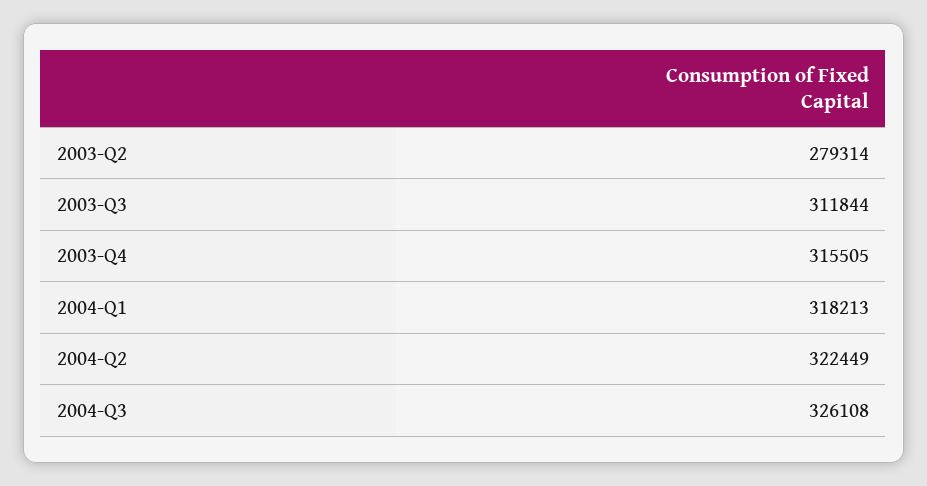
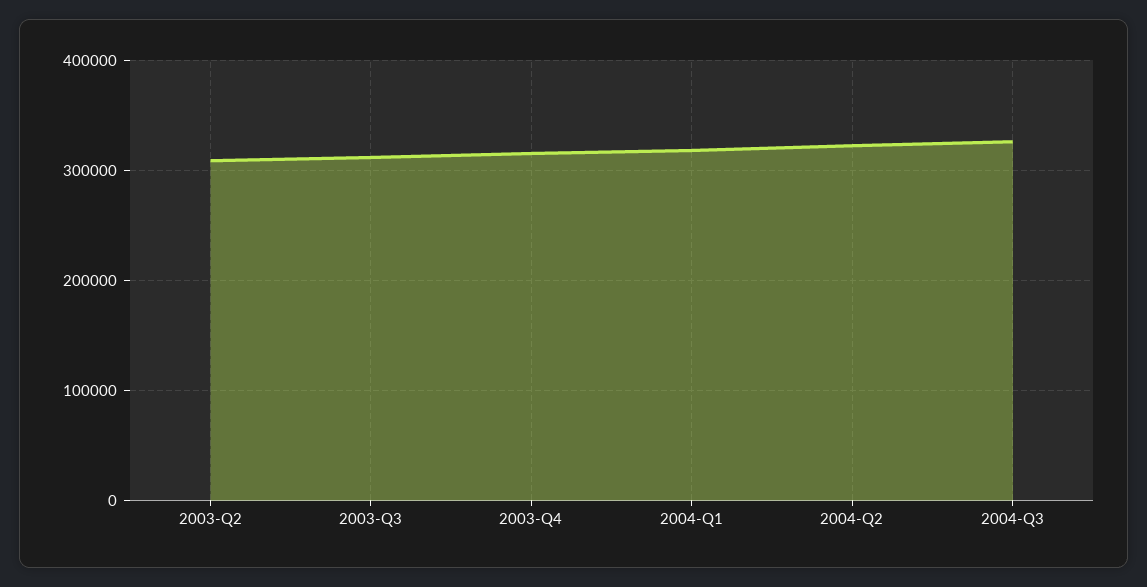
  {
-   "2003-Q2": 279314,
+   "2003-Q2": 310000,
    "2003-Q3": 311844,
    "2003-Q4": 315505,
    "2004-Q1": 318213,
    "2004-Q2": 322449,
    "2004-Q3": 326108
  }

